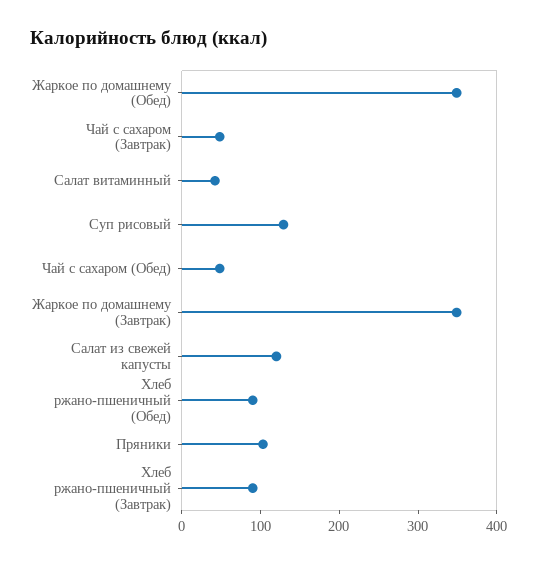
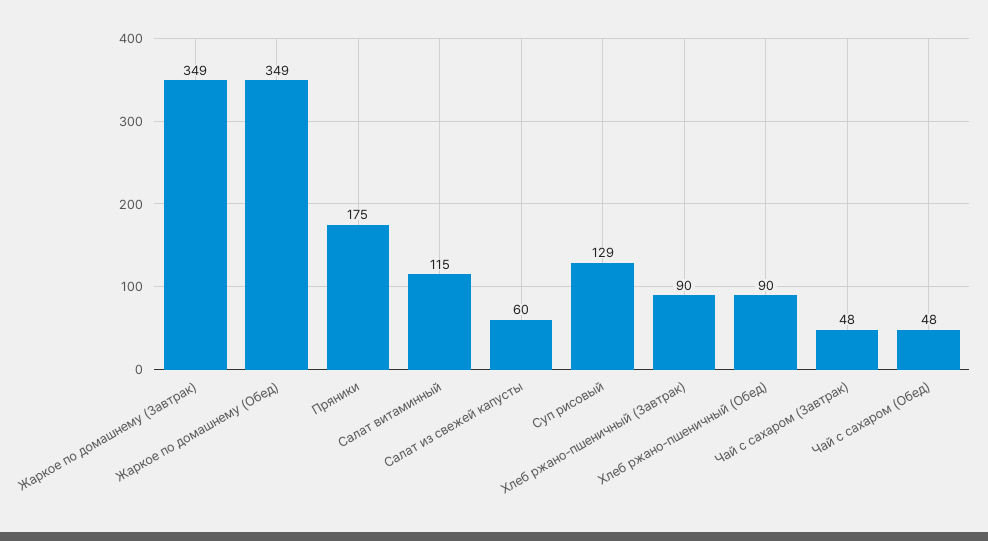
  {
    "Жаркое по домашнему (Обед)": 349,
    "Чай с сахаром (Завтрак)": 48,
-   "Салат витаминный": 40,
+   "Салат витаминный": 115,
    "Суп рисовый": 129,
    "Чай с сахаром (Обед)": 48,
    "Жаркое по домашнему (Завтрак)": 349,
-   "Салат из свежей капусты": 120,
+   "Салат из свежей капусты": 60,
    "Хлеб ржано-пшеничный (Обед)": 90,
-   "Пряники": 100,
+   "Пряники": 175,
    "Хлеб ржано-пшеничный (Завтрак)": 90
  }

